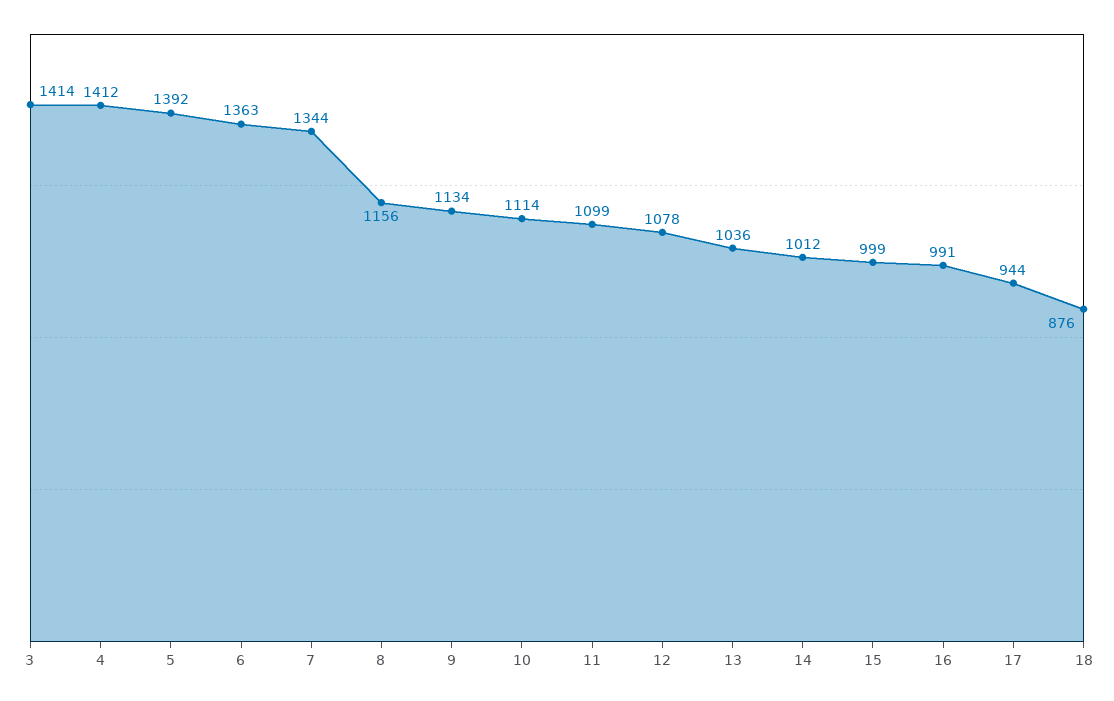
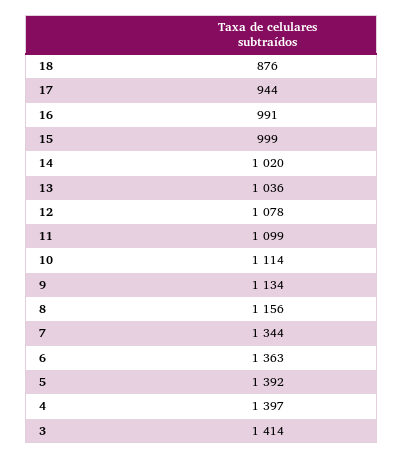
  {
    "3": 1414,
-   "4": 1412,
+   "4": 1397,
    "5": 1392,
    "6": 1363,
    "7": 1344,
    "8": 1156,
    "9": 1134,
    "10": 1114,
    "11": 1099,
    "12": 1078,
    "13": 1036,
-   "14": 1012,
+   "14": 1020,
    "15": 999,
    "16": 991,
    "17": 944,
    "18": 876
  }

